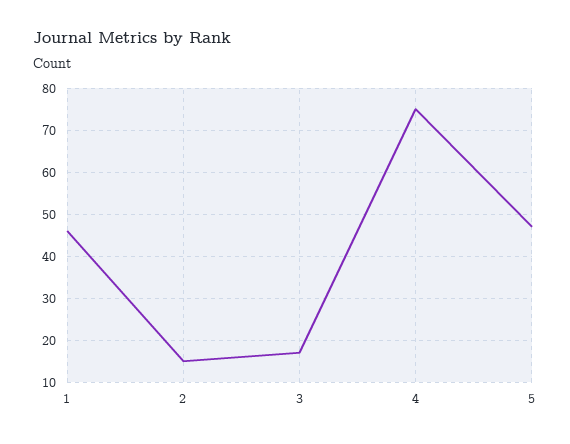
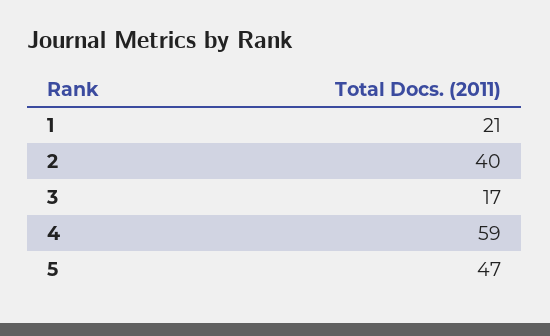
  {
-   "1": 45,
+   "1": 21,
-   "2": 15,
+   "2": 40,
    "3": 17,
-   "4": 75,
+   "4": 59,
    "5": 47
  }

